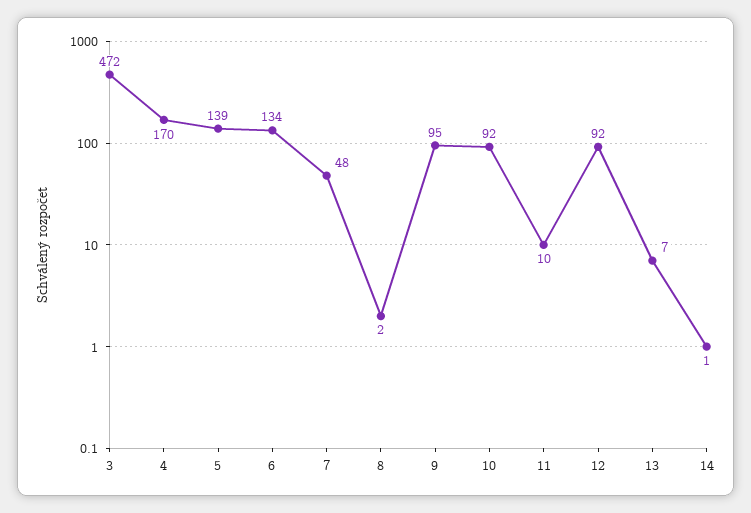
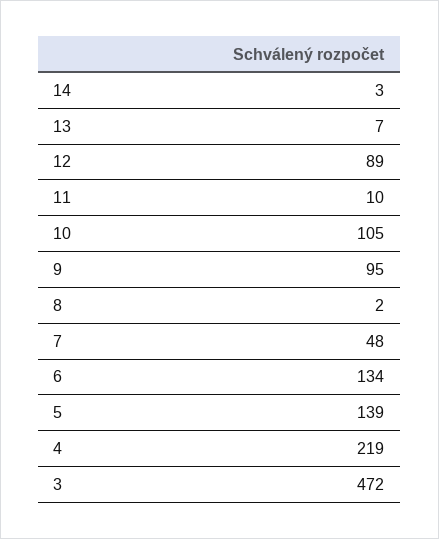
  {
    "3": 472,
-   "4": 170,
+   "4": 219,
    "5": 139,
    "6": 134,
    "7": 48,
    "8": 2,
    "9": 95,
-   "10": 92,
+   "10": 105,
    "11": 10,
-   "12": 92,
+   "12": 89,
    "13": 7,
-   "14": 1
+   "14": 3
  }

